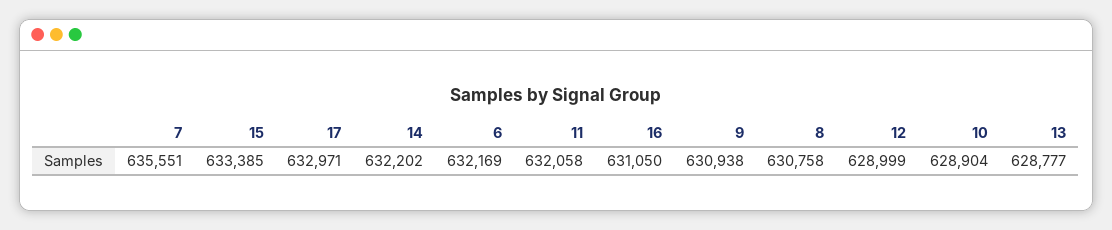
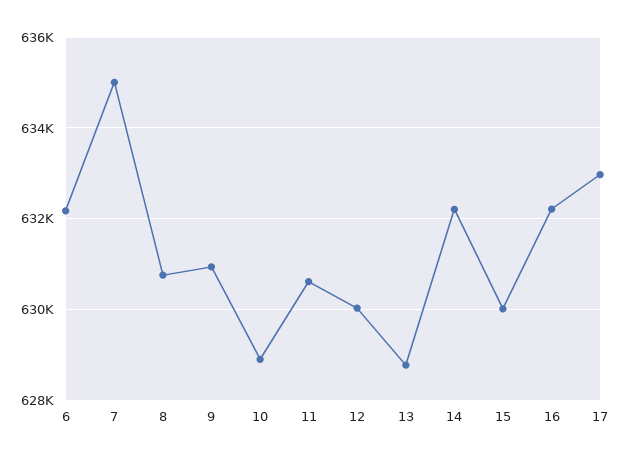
  {
-   "7": 635551,
+   "7": 635000,
-   "15": 633385,
+   "15": 630000,
    "17": 632971,
    "14": 632202,
    "6": 632169,
-   "11": 632058,
+   "11": 630600,
-   "16": 631050,
+   "16": 632200,
    "9": 630938,
    "8": 630758,
-   "12": 628999,
+   "12": 630000,
    "10": 628904,
    "13": 628777
  }

